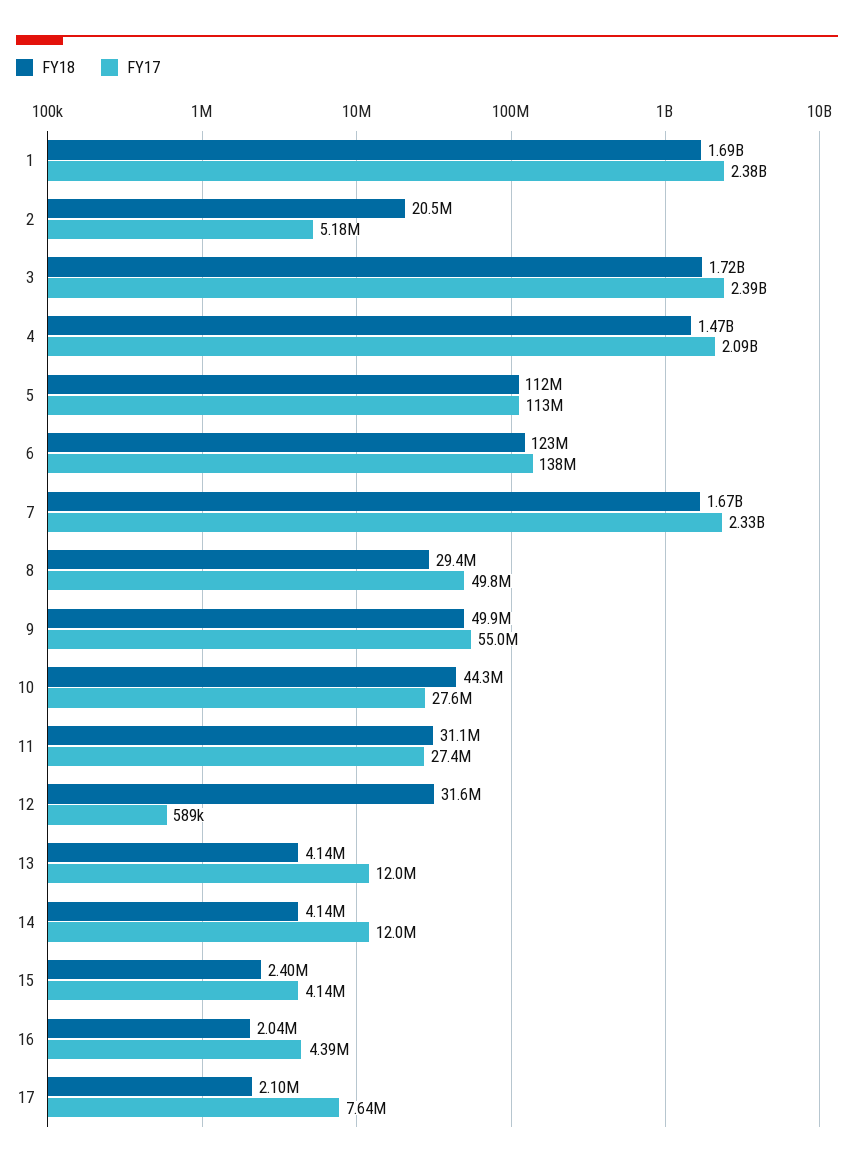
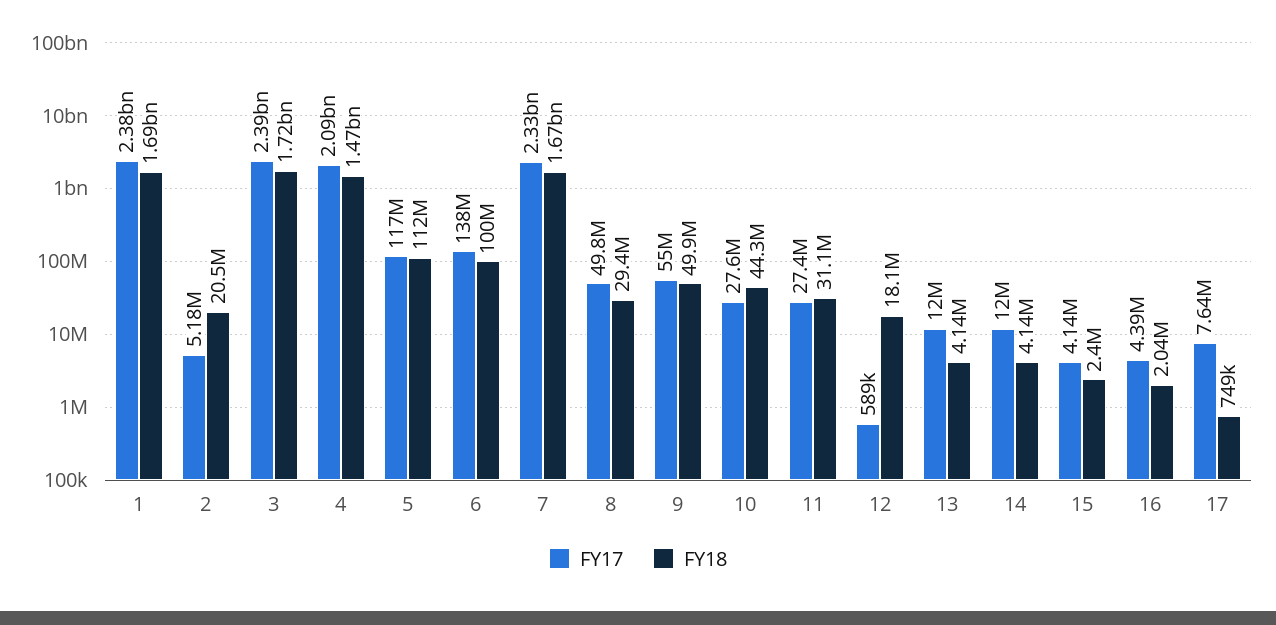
  {
    "FY18": {
      "1": 1690000000,
      "2": 20500000,
      "3": 1720000000,
      "4": 1470000000,
      "5": 112000000,
-     "6": 123000000,
+     "6": 100000000,
      "7": 1670000000,
      "8": 29400000,
      "9": 49900000,
      "10": 44300000,
      "11": 31100000,
-     "12": 31600000,
+     "12": 18100000,
      "13": 4140000,
      "14": 4140000,
      "15": 2400000,
      "16": 2040000,
-     "17": 2100000
+     "17": 749000
    },
    "FY17": {
      "1": 2380000000,
      "2": 5180000,
      "3": 2390000000,
      "4": 2090000000,
-     "5": 113000000,
+     "5": 117000000,
      "6": 138000000,
      "7": 2330000000,
      "8": 49800000,
      "9": 55000000,
      "10": 27600000,
      "11": 27400000,
      "12": 589000,
      "13": 12000000,
      "14": 12000000,
      "15": 4140000,
      "16": 4390000,
      "17": 7640000
    }
  }

